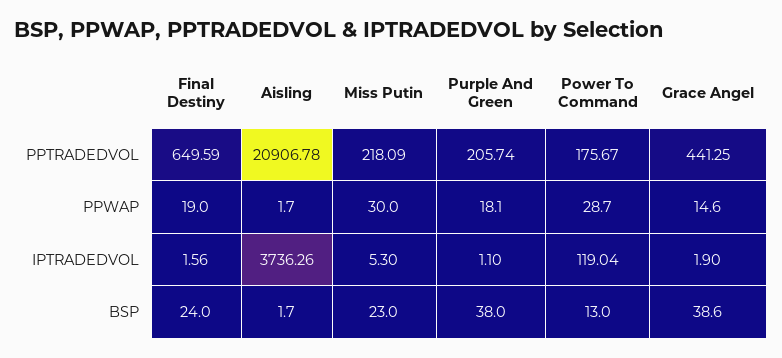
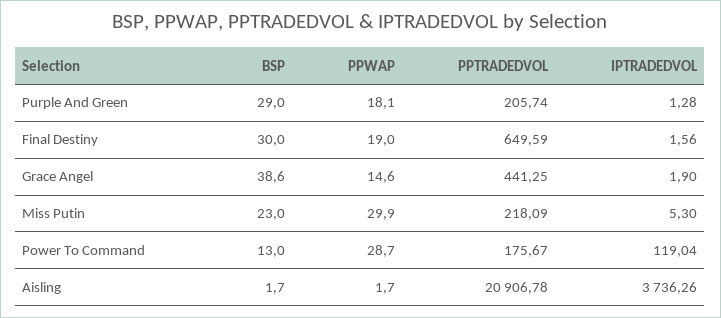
  {
    "Final Destiny": {
      "PPTRADEDVOL": 649.59,
      "PPWAP": 19,
      "IPTRADEDVOL": 1.56,
-     "BSP": 24
+     "BSP": 30
    },
    "Aisling": {
      "PPTRADEDVOL": 20906.78,
      "PPWAP": 1.7,
      "IPTRADEDVOL": 3736.26,
      "BSP": 1.7
    },
    "Miss Putin": {
      "PPTRADEDVOL": 218.09,
-     "PPWAP": 30,
+     "PPWAP": 29.9,
      "IPTRADEDVOL": 5.3,
      "BSP": 23
    },
    "Purple And Green": {
      "PPTRADEDVOL": 205.74,
      "PPWAP": 18.1,
-     "IPTRADEDVOL": 1.1,
+     "IPTRADEDVOL": 1.28,
-     "BSP": 38
+     "BSP": 29
    },
    "Power To Command": {
      "PPTRADEDVOL": 175.67,
      "PPWAP": 28.7,
      "IPTRADEDVOL": 119.04,
      "BSP": 13
    },
    "Grace Angel": {
      "PPTRADEDVOL": 441.25,
      "PPWAP": 14.6,
      "IPTRADEDVOL": 1.9,
      "BSP": 38.6
    }
  }

